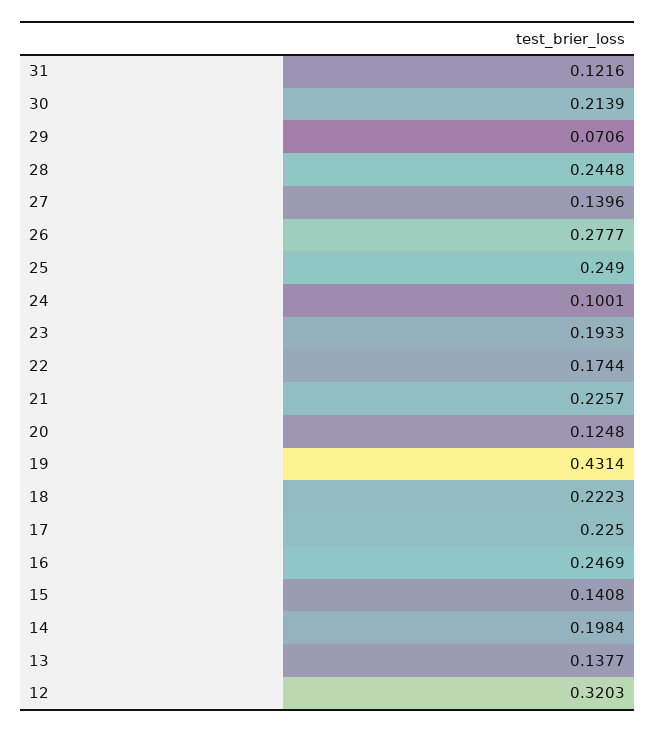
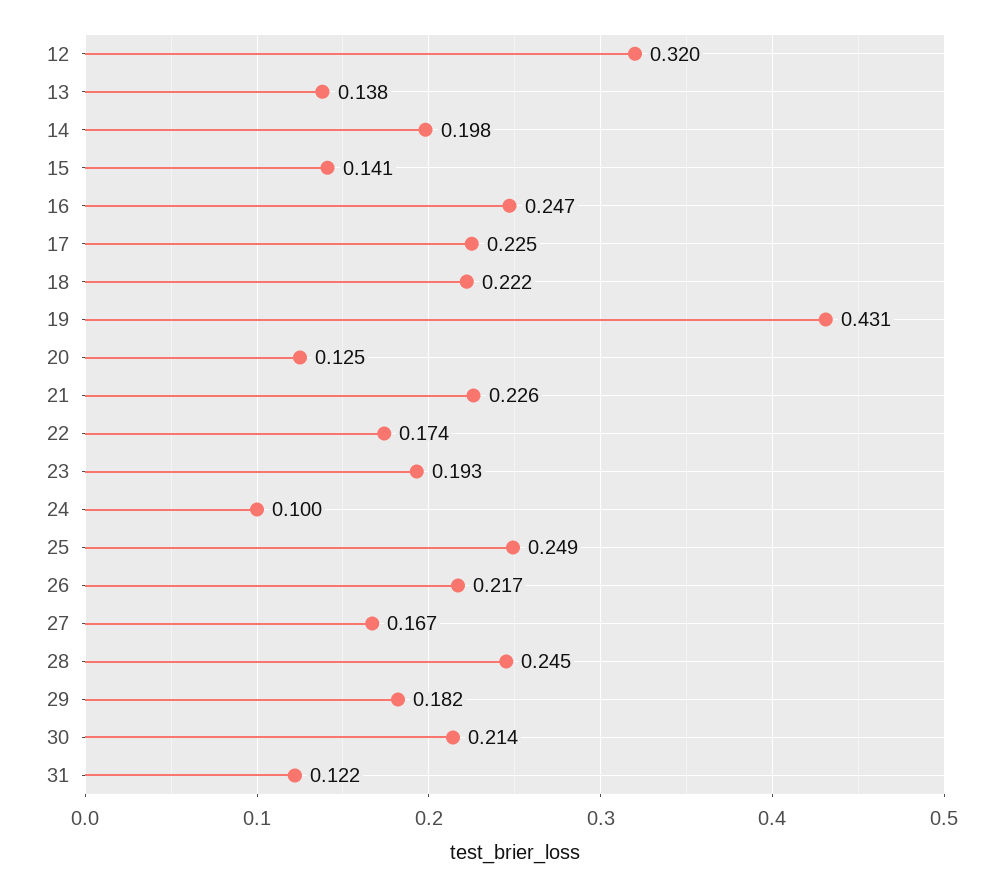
  {
    "31": 0.1216,
    "30": 0.2139,
-   "29": 0.0706,
+   "29": 0.182,
    "28": 0.2448,
-   "27": 0.1396,
+   "27": 0.167,
-   "26": 0.2777,
+   "26": 0.217,
    "25": 0.249,
    "24": 0.1001,
    "23": 0.1933,
    "22": 0.1744,
    "21": 0.2257,
    "20": 0.1248,
    "19": 0.4314,
    "18": 0.2223,
    "17": 0.225,
    "16": 0.2469,
    "15": 0.1408,
    "14": 0.1984,
    "13": 0.1377,
    "12": 0.3203
  }

